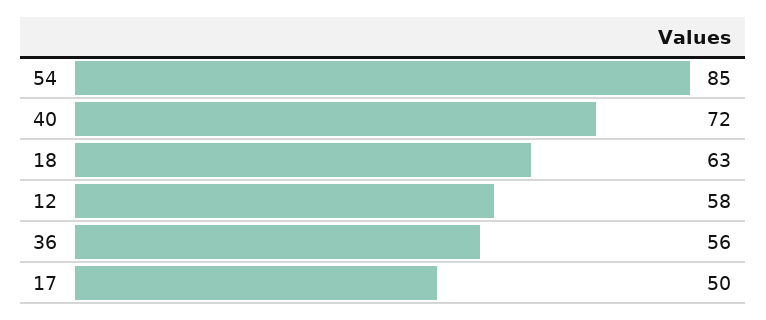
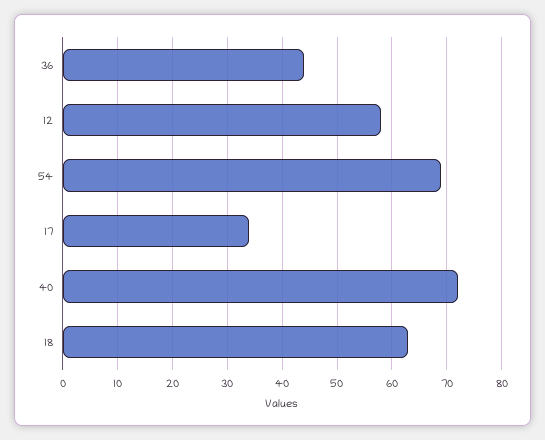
  {
-   "54": 85,
+   "54": 70,
    "40": 72,
    "18": 63,
    "12": 58,
-   "36": 56,
+   "36": 45,
-   "17": 50
+   "17": 35
  }

